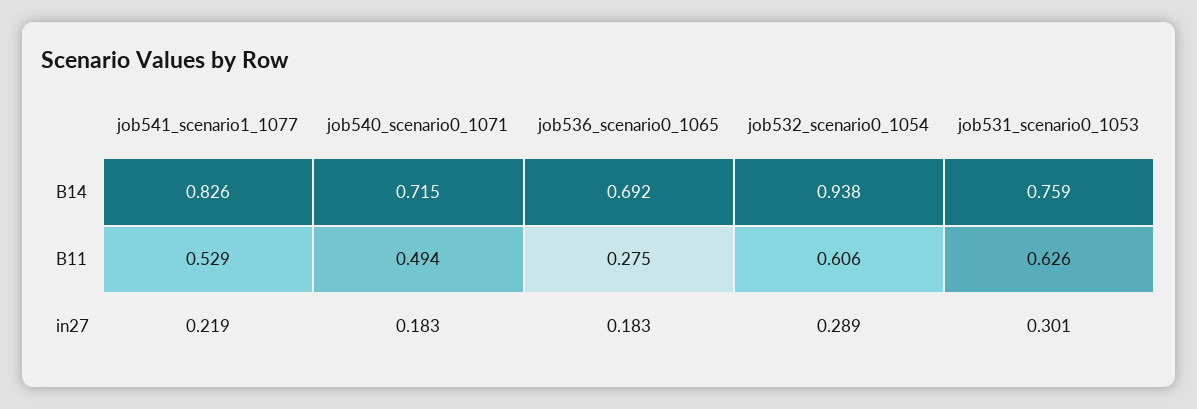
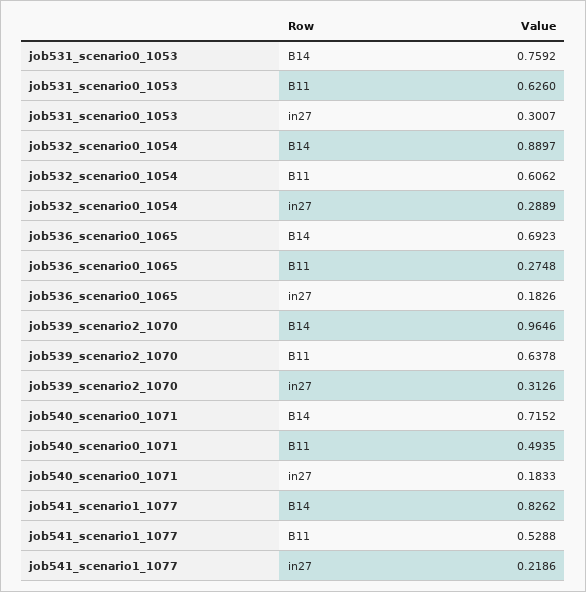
  {
    "job541_scenario1_1077": {
      "B14": 0.8262,
      "B11": 0.5288,
      "in27": 0.2186
    },
    "job540_scenario0_1071": {
      "B14": 0.7152,
      "B11": 0.4935,
      "in27": 0.1833
    },
    "job536_scenario0_1065": {
      "B14": 0.6923,
      "B11": 0.2748,
      "in27": 0.1826
    },
    "job532_scenario0_1054": {
-     "B14": 0.938,
+     "B14": 0.8897,
      "B11": 0.6062,
      "in27": 0.2889
    },
    "job531_scenario0_1053": {
      "B14": 0.7592,
      "B11": 0.626,
      "in27": 0.3007
-   }
+   },
+   "job539_scenario2_1070": {
+     "B14": 0.9646,
+     "B11": 0.6378,
+     "in27": 0.3126
+   }
  }

